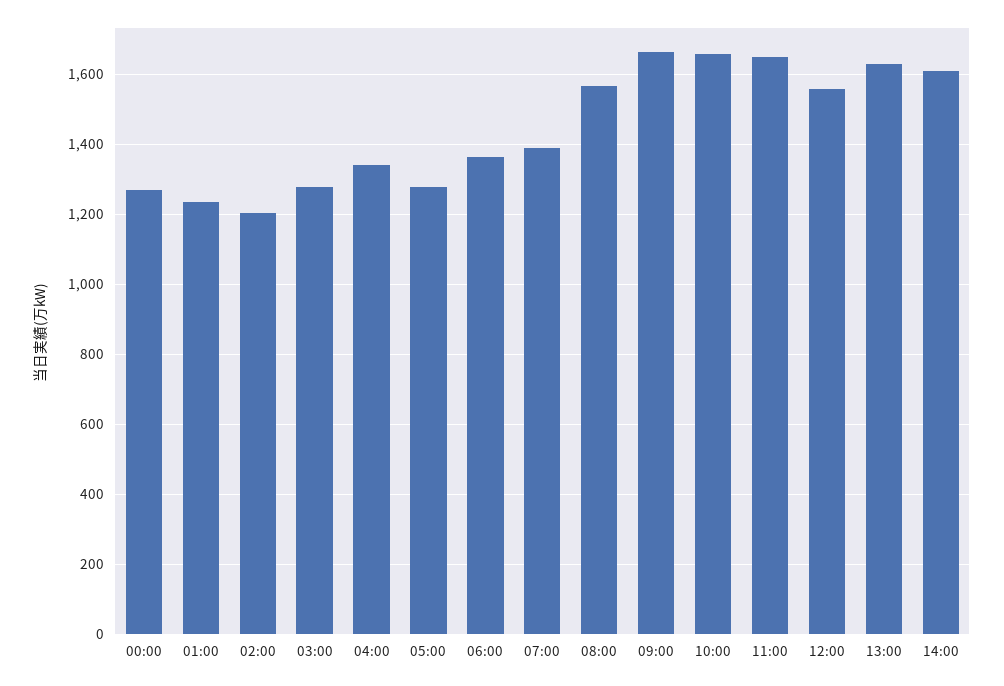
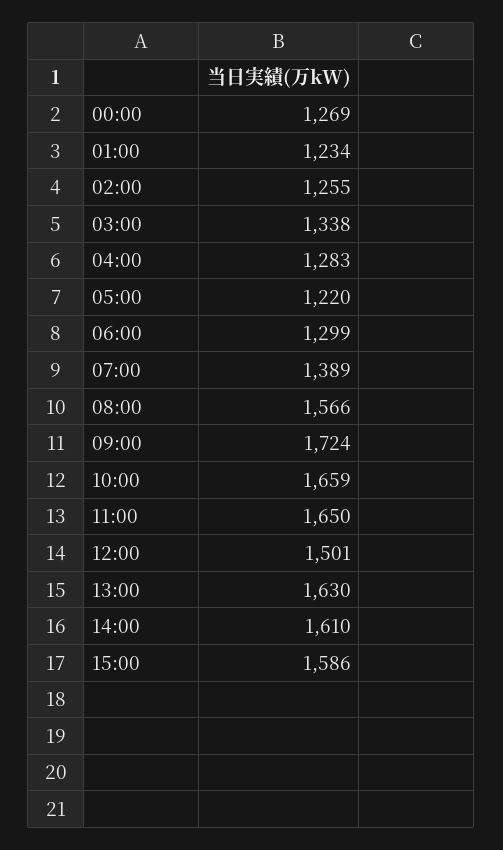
  {
    "00:00": 1269,
    "01:00": 1234,
-   "02:00": 1200,
+   "02:00": 1255,
-   "03:00": 1280,
+   "03:00": 1338,
-   "04:00": 1340,
+   "04:00": 1283,
-   "05:00": 1280,
+   "05:00": 1220,
-   "06:00": 1360,
+   "06:00": 1299,
    "07:00": 1389,
    "08:00": 1566,
-   "09:00": 1660,
+   "09:00": 1724,
    "10:00": 1659,
    "11:00": 1650,
-   "12:00": 1560,
+   "12:00": 1501,
    "13:00": 1630,
-   "14:00": 1610
+   "14:00": 1610,
+   "15:00": 1586
  }

